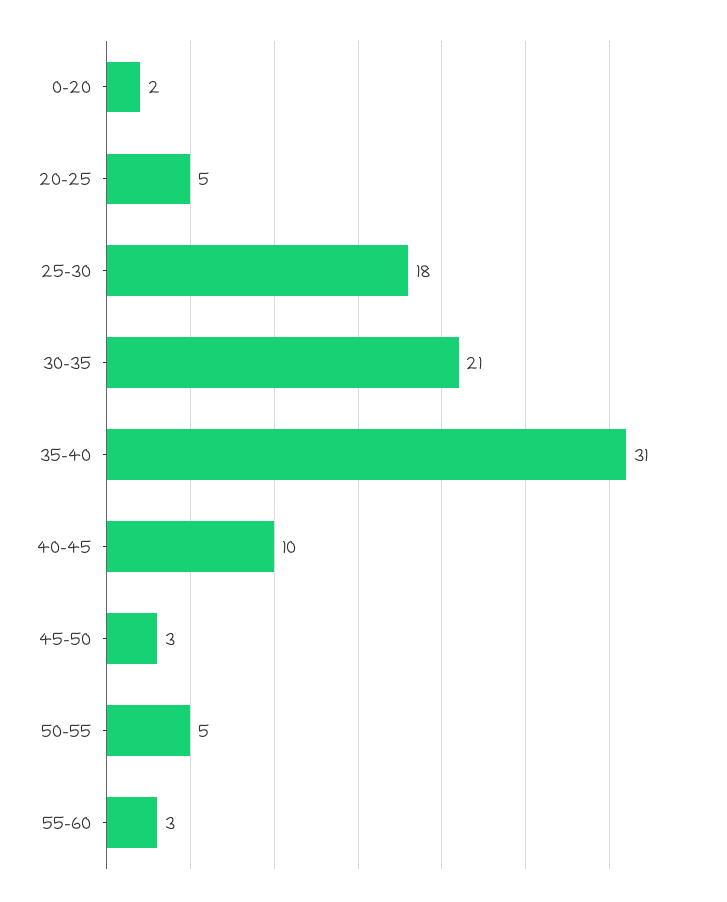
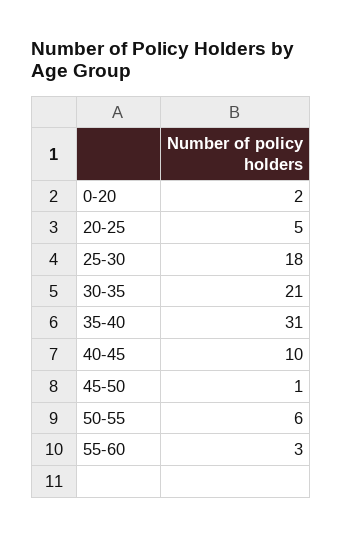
  {
    "0-20": 2,
    "20-25": 5,
    "25-30": 18,
    "30-35": 21,
    "35-40": 31,
    "40-45": 10,
-   "45-50": 3,
+   "45-50": 1,
-   "50-55": 5,
+   "50-55": 6,
    "55-60": 3
  }

